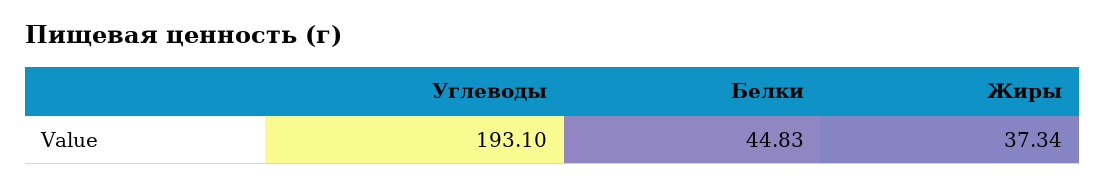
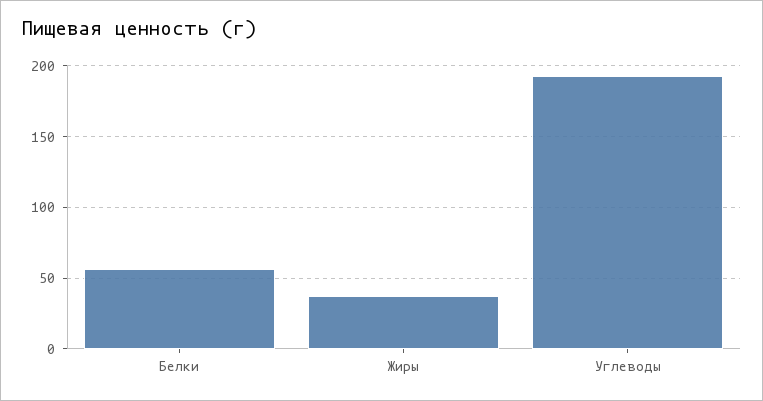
  {
    "Углеводы": 193.1,
-   "Белки": 44.83,
+   "Белки": 55,
    "Жиры": 37.34
  }

